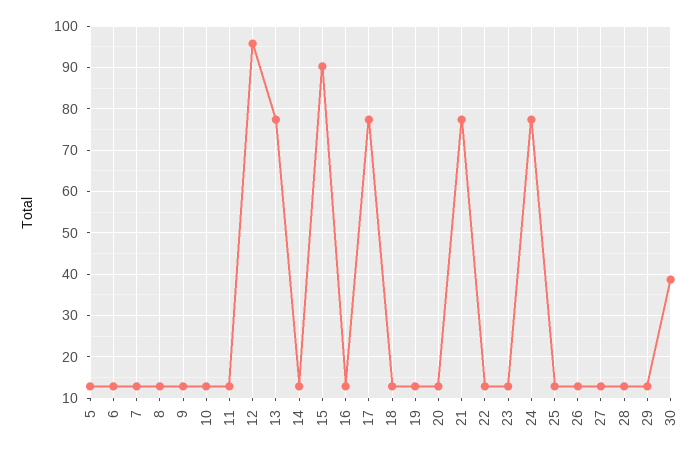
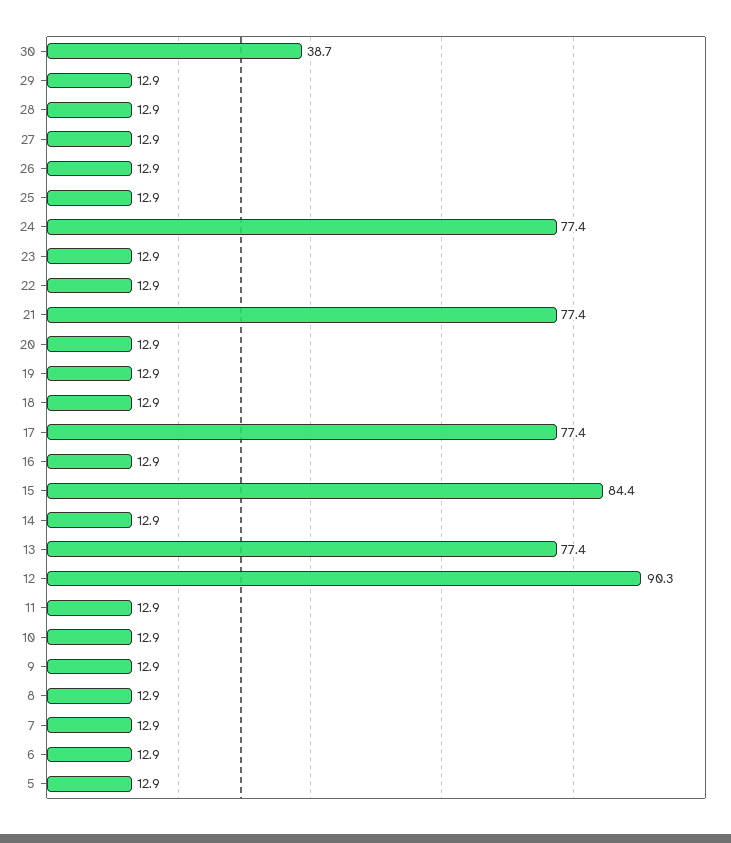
  {
    "5": 12.9,
    "6": 12.9,
    "7": 12.9,
    "8": 12.9,
    "9": 12.9,
    "10": 12.9,
    "11": 12.9,
-   "12": 96,
+   "12": 90.3,
    "13": 77.4,
    "14": 12.9,
-   "15": 90,
+   "15": 84.4,
    "16": 12.9,
    "17": 77.4,
    "18": 12.9,
    "19": 12.9,
    "20": 12.9,
    "21": 77.4,
    "22": 12.9,
    "23": 12.9,
    "24": 77.4,
    "25": 12.9,
    "26": 12.9,
    "27": 12.9,
    "28": 12.9,
    "29": 12.9,
    "30": 38.7
  }

